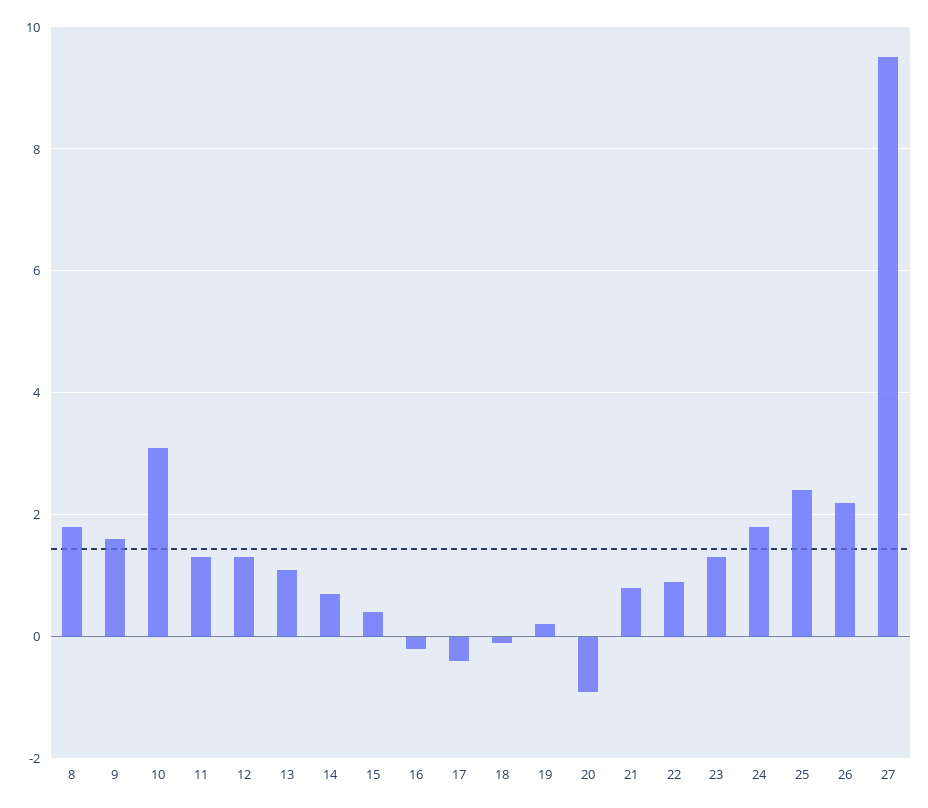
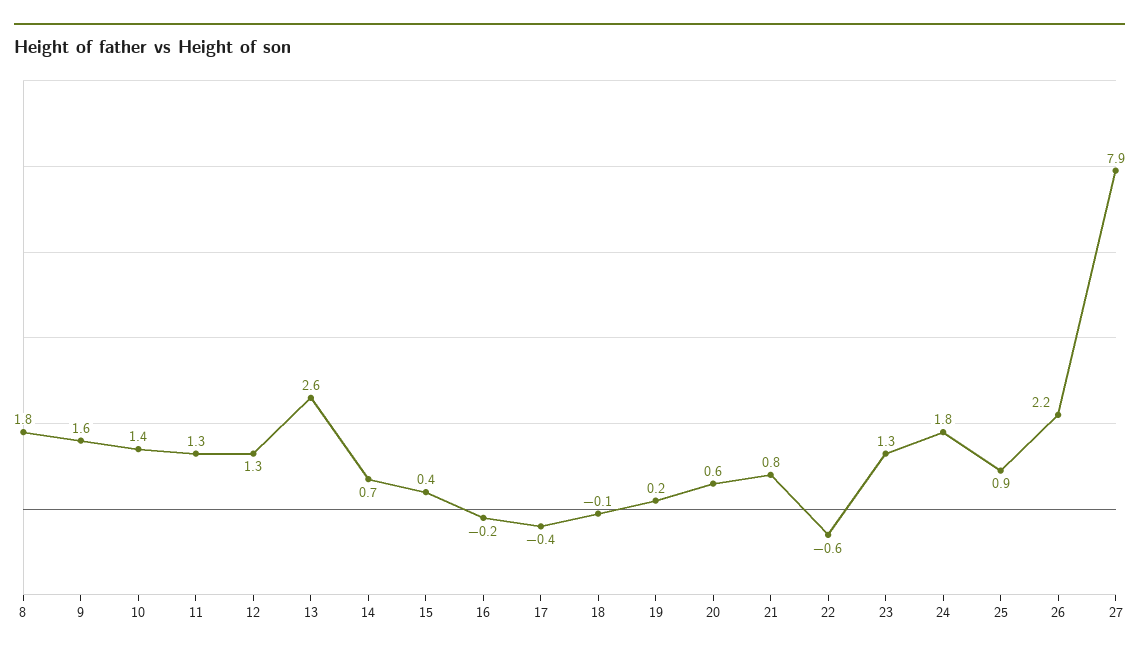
  {
    "8": 1.8,
    "9": 1.6,
-   "10": 3,
+   "10": 1.4,
    "11": 1.3,
    "12": 1.3,
-   "13": 1,
+   "13": 2.6,
    "14": 0.7,
    "15": 0.4,
    "16": -0.2,
    "17": -0.4,
    "18": -0.1,
    "19": 0.2,
-   "20": -1,
+   "20": 0.6,
    "21": 0.8,
-   "22": 1,
+   "22": -0.6,
    "23": 1.3,
    "24": 1.8,
-   "25": 2.5,
+   "25": 0.9,
    "26": 2.2,
-   "27": 9.5
+   "27": 7.9
  }

